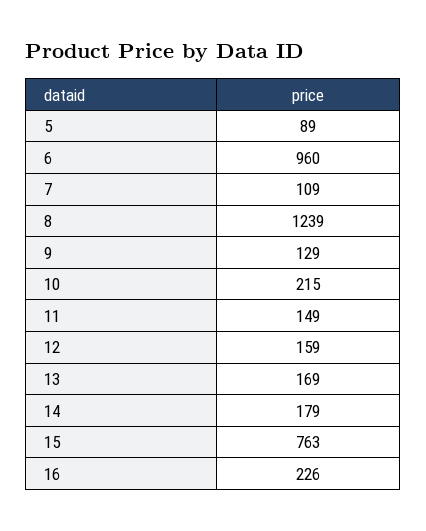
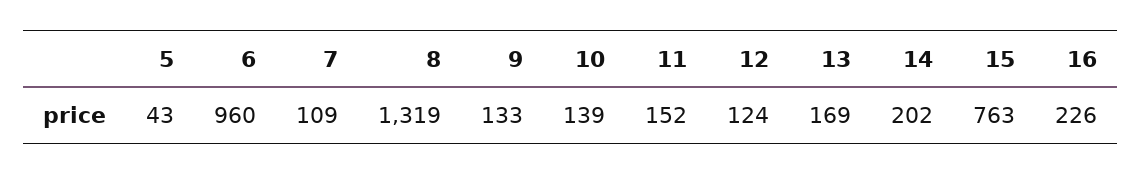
  {
-   "5": 89,
+   "5": 43,
    "6": 960,
    "7": 109,
-   "8": 1239,
+   "8": 1319,
-   "9": 129,
+   "9": 133,
-   "10": 215,
+   "10": 139,
-   "11": 149,
+   "11": 152,
-   "12": 159,
+   "12": 124,
    "13": 169,
-   "14": 179,
+   "14": 202,
    "15": 763,
    "16": 226
  }

